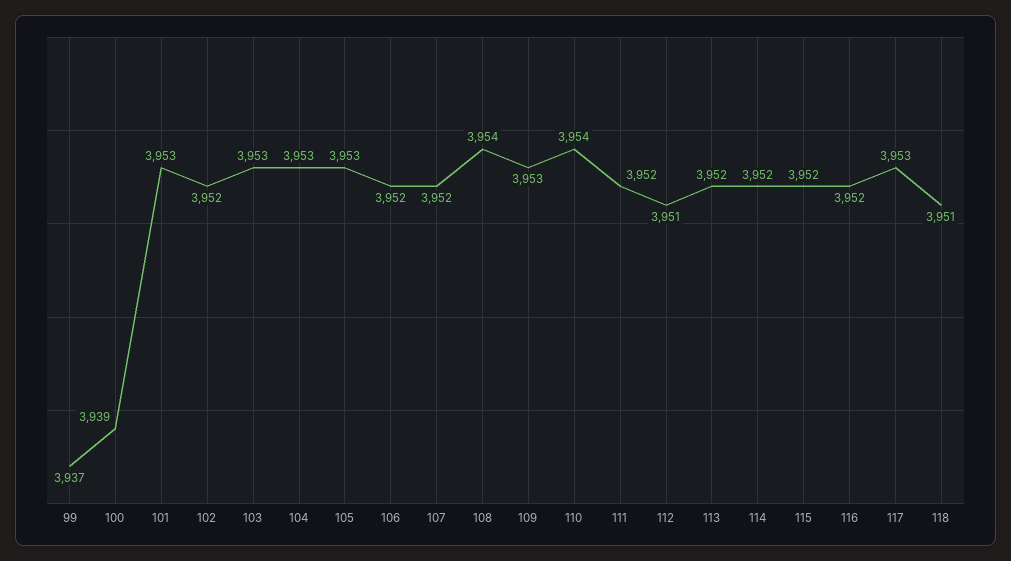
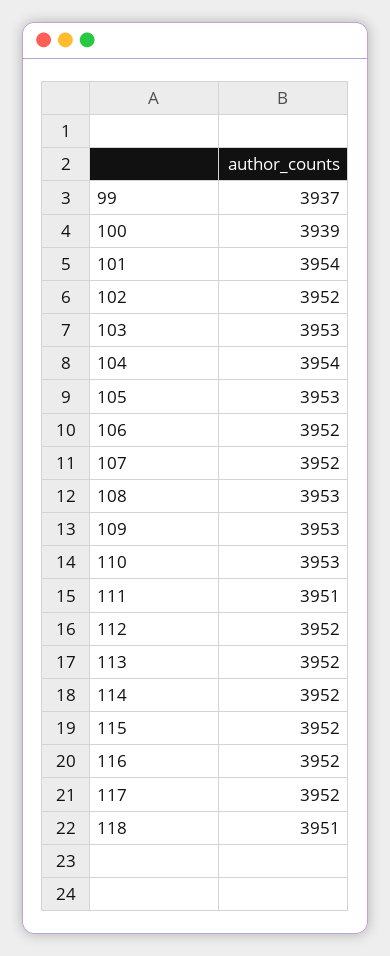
  {
    "99": 3937,
    "100": 3939,
-   "101": 3953,
+   "101": 3954,
    "102": 3952,
    "103": 3953,
-   "104": 3953,
+   "104": 3954,
    "105": 3953,
    "106": 3952,
    "107": 3952,
-   "108": 3954,
+   "108": 3953,
    "109": 3953,
-   "110": 3954,
+   "110": 3953,
-   "111": 3952,
+   "111": 3951,
-   "112": 3951,
+   "112": 3952,
    "113": 3952,
    "114": 3952,
    "115": 3952,
    "116": 3952,
-   "117": 3953,
+   "117": 3952,
    "118": 3951
  }

